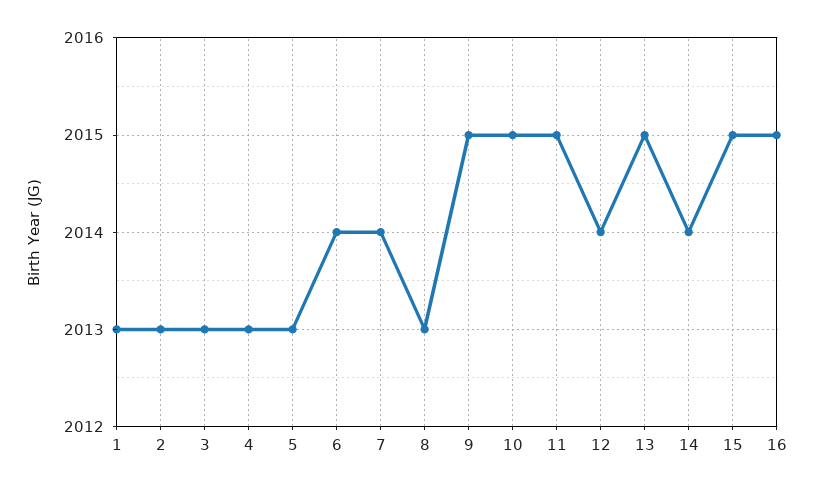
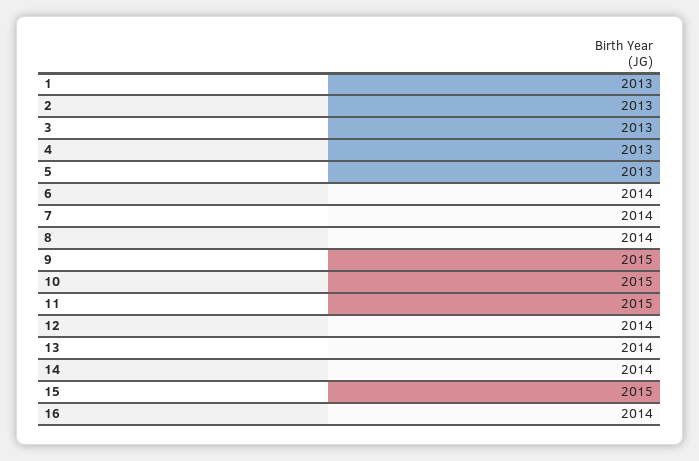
  {
    "1": 2013,
    "2": 2013,
    "3": 2013,
    "4": 2013,
    "5": 2013,
    "6": 2014,
    "7": 2014,
-   "8": 2013,
+   "8": 2014,
    "9": 2015,
    "10": 2015,
    "11": 2015,
    "12": 2014,
-   "13": 2015,
+   "13": 2014,
    "14": 2014,
    "15": 2015,
-   "16": 2015
+   "16": 2014
  }

